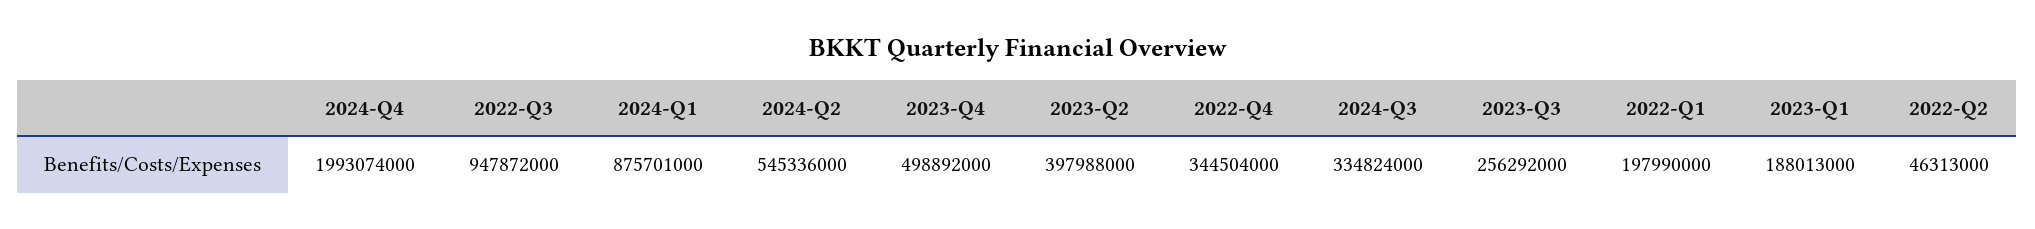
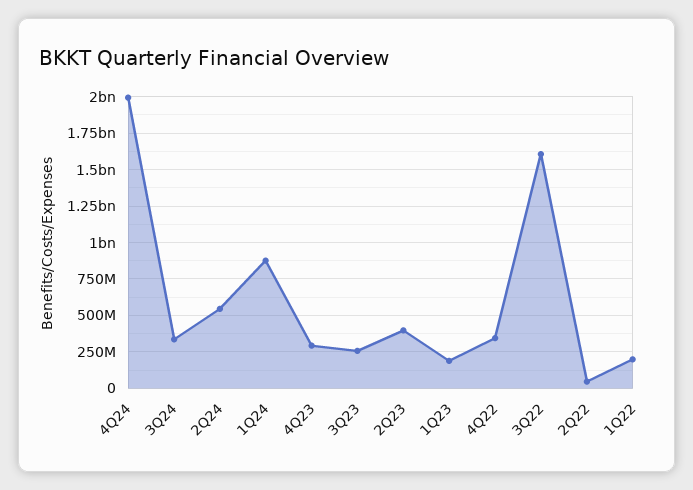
  {
    "2024-Q4": 1993074000,
-   "2022-Q3": 947872000,
+   "2022-Q3": 1600000000,
    "2024-Q1": 875701000,
    "2024-Q2": 545336000,
-   "2023-Q4": 498892000,
+   "2023-Q4": 300000000,
    "2023-Q2": 397988000,
    "2022-Q4": 344504000,
    "2024-Q3": 334824000,
    "2023-Q3": 256292000,
    "2022-Q1": 197990000,
    "2023-Q1": 188013000,
    "2022-Q2": 46313000
  }

